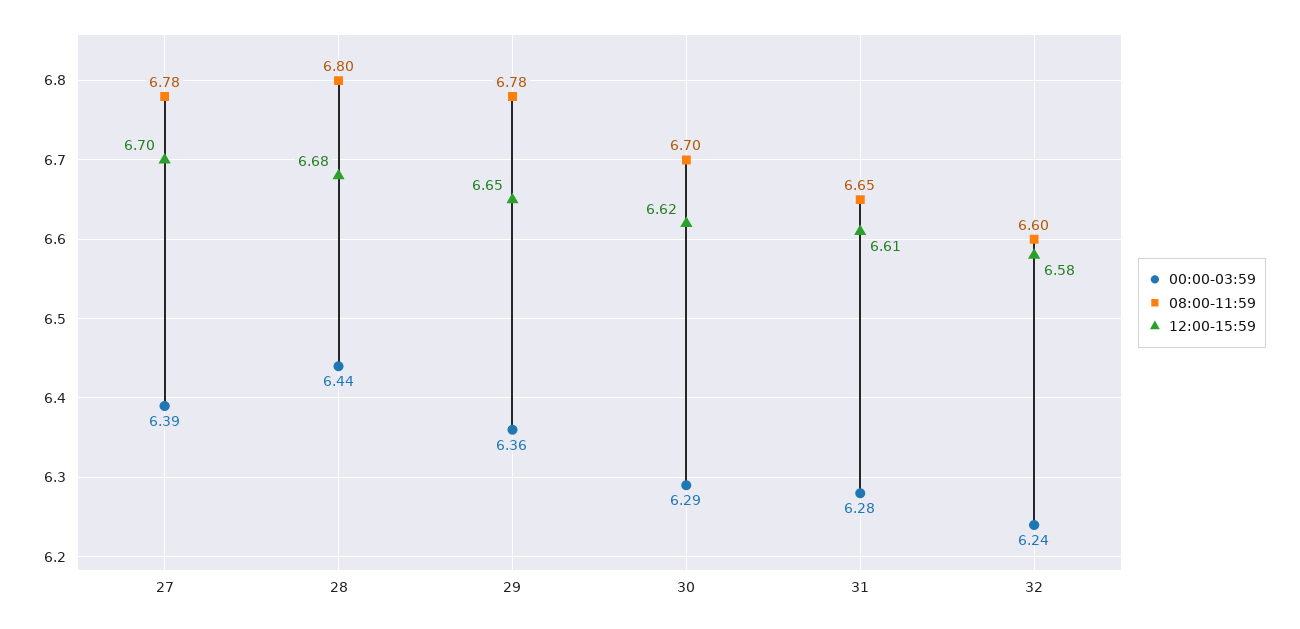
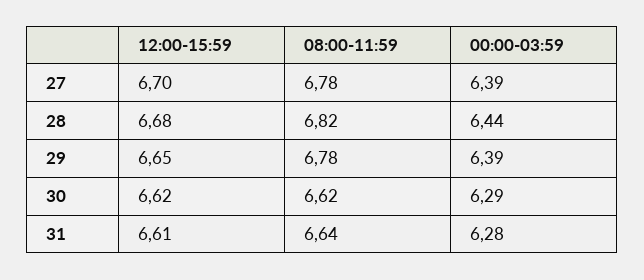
  {
    "00:00-03:59": {
      "27": 6.39,
      "28": 6.44,
-     "29": 6.36,
+     "29": 6.39,
      "30": 6.29,
-     "31": 6.28,
+     "31": 6.28
-     "32": 6.24
    },
    "08:00-11:59": {
      "27": 6.78,
-     "28": 6.8,
+     "28": 6.82,
      "29": 6.78,
-     "30": 6.7,
+     "30": 6.62,
-     "31": 6.65,
+     "31": 6.64
-     "32": 6.6
    },
    "12:00-15:59": {
      "27": 6.7,
      "28": 6.68,
      "29": 6.65,
      "30": 6.62,
-     "31": 6.61,
+     "31": 6.61
-     "32": 6.58
    }
  }

